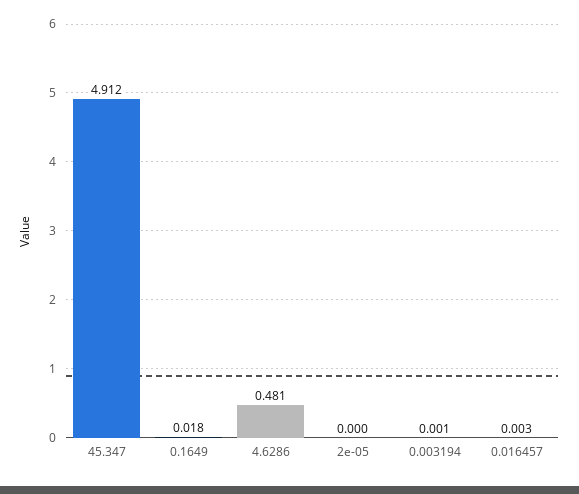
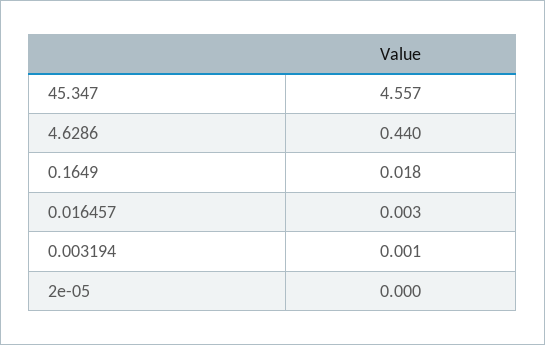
  {
-   "45.347": 4.912,
+   "45.347": 4.557,
    "0.1649": 0.018,
-   "4.6286": 0.481,
+   "4.6286": 0.44,
    "2e-05": 0,
    "0.003194": 0.001,
    "0.016457": 0.003
  }

